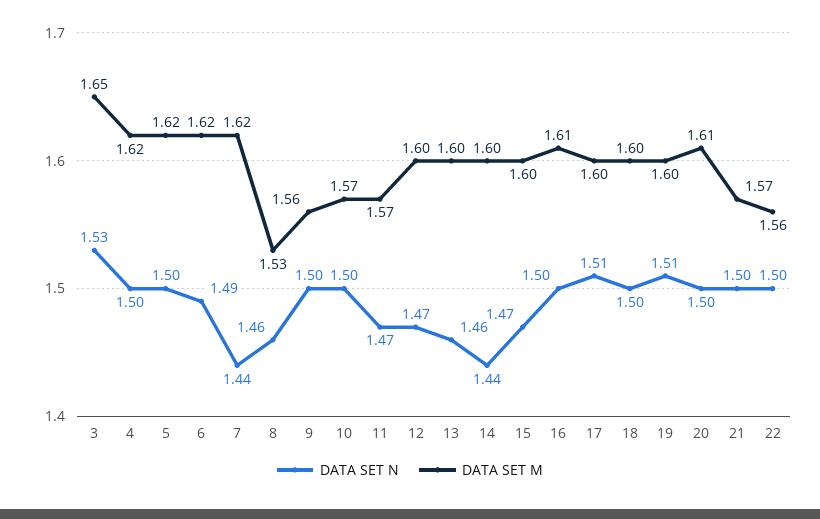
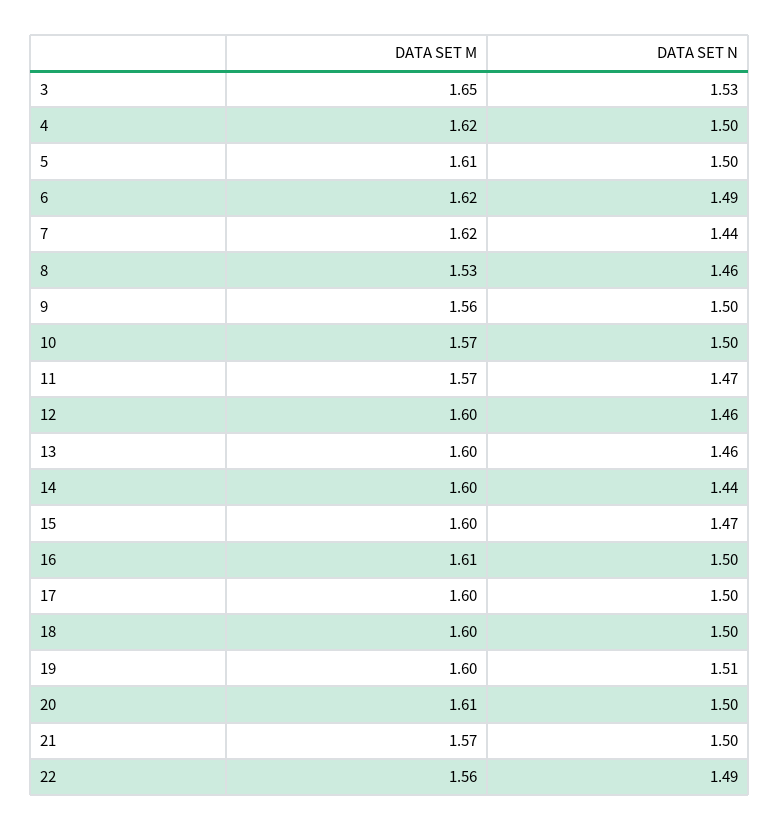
  {
    "DATA SET N": {
      "3": 1.53,
      "4": 1.5,
      "5": 1.5,
      "6": 1.49,
      "7": 1.44,
      "8": 1.46,
      "9": 1.5,
      "10": 1.5,
      "11": 1.47,
-     "12": 1.47,
+     "12": 1.46,
      "13": 1.46,
      "14": 1.44,
      "15": 1.47,
      "16": 1.5,
-     "17": 1.51,
+     "17": 1.5,
      "18": 1.5,
      "19": 1.51,
      "20": 1.5,
      "21": 1.5,
-     "22": 1.5
+     "22": 1.49
    },
    "DATA SET M": {
      "3": 1.65,
      "4": 1.62,
-     "5": 1.62,
+     "5": 1.61,
      "6": 1.62,
      "7": 1.62,
      "8": 1.53,
      "9": 1.56,
      "10": 1.57,
      "11": 1.57,
      "12": 1.6,
      "13": 1.6,
      "14": 1.6,
      "15": 1.6,
      "16": 1.61,
      "17": 1.6,
      "18": 1.6,
      "19": 1.6,
      "20": 1.61,
      "21": 1.57,
      "22": 1.56
    }
  }

